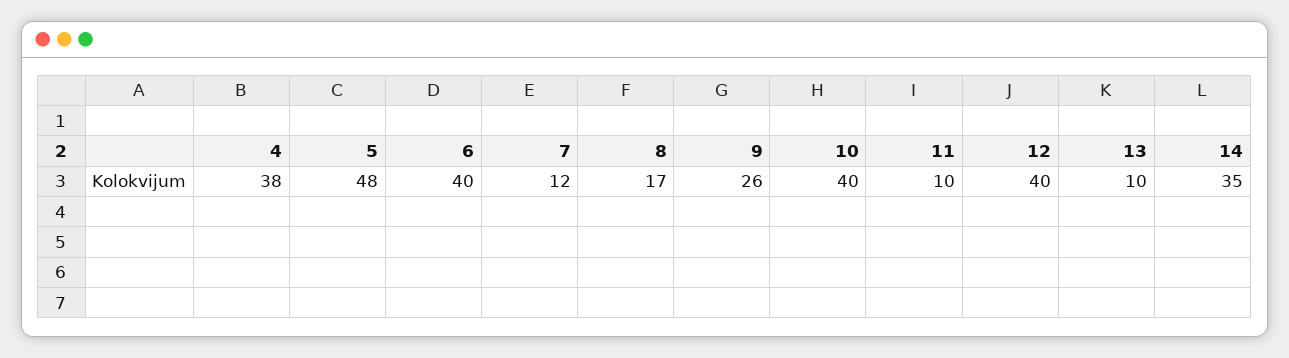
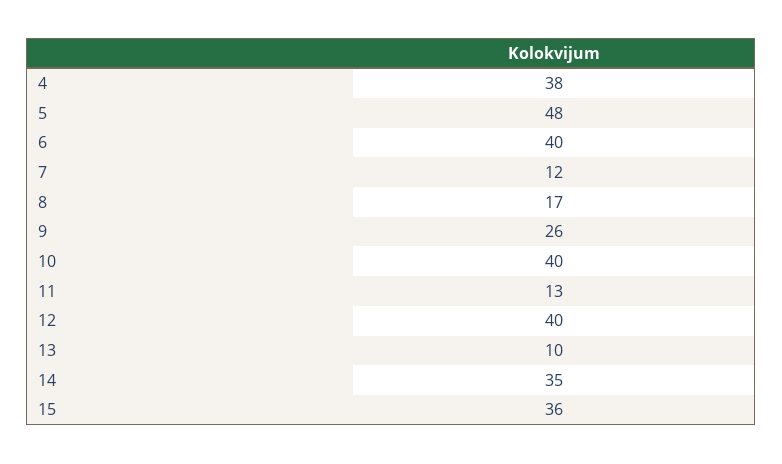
  {
    "4": 38,
    "5": 48,
    "6": 40,
    "7": 12,
    "8": 17,
    "9": 26,
    "10": 40,
-   "11": 10,
+   "11": 13,
    "12": 40,
    "13": 10,
-   "14": 35
+   "14": 35,
+   "15": 36
  }

